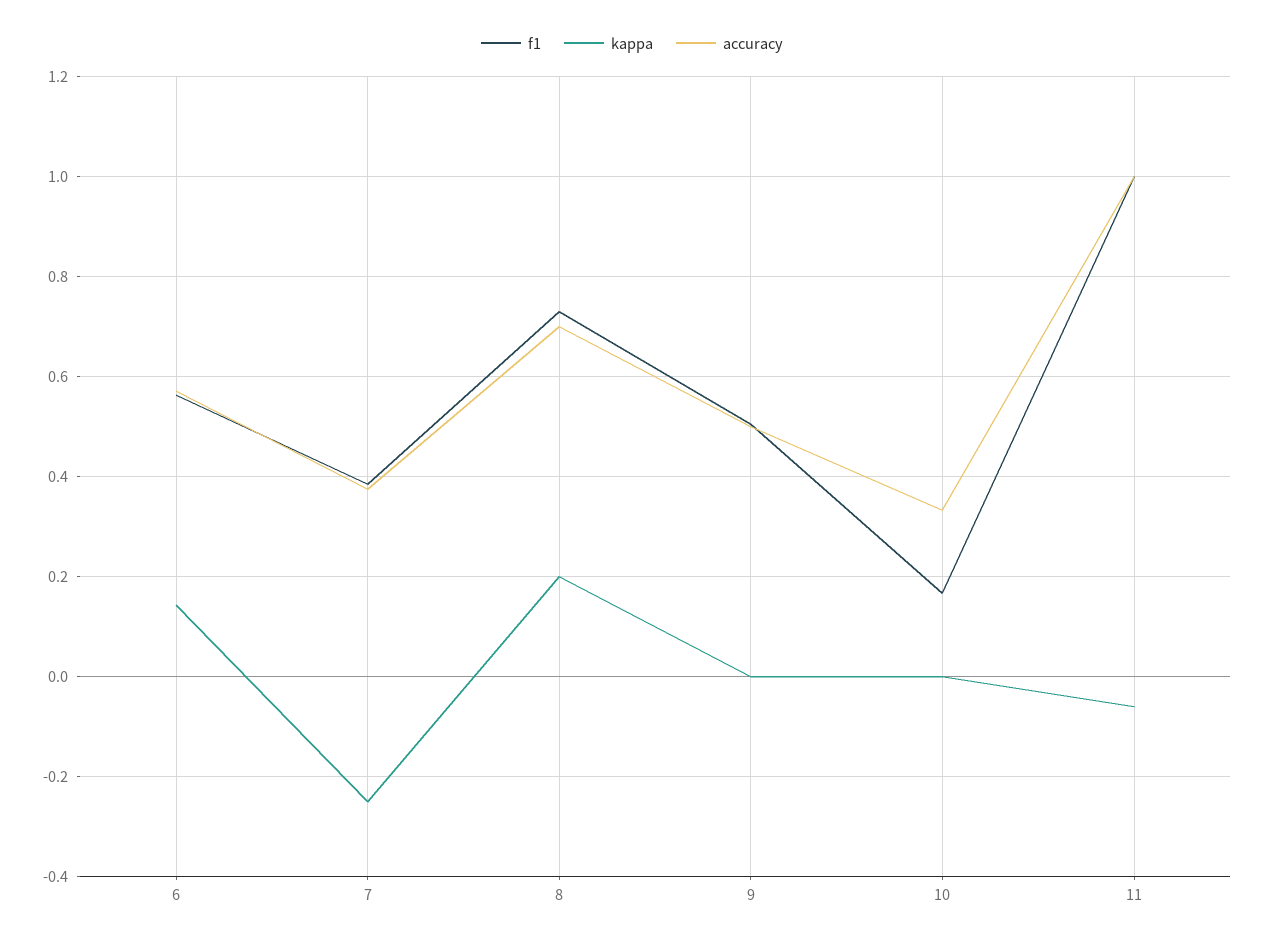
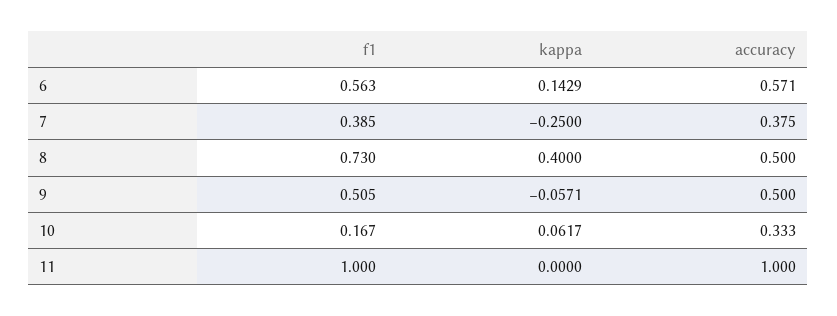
  {
    "f1": {
      "6": 0.563,
      "7": 0.385,
      "8": 0.73,
      "9": 0.505,
      "10": 0.167,
      "11": 1
    },
    "kappa": {
      "6": 0.1429,
      "7": -0.25,
-     "8": 0.2,
+     "8": 0.4,
-     "9": 0,
+     "9": -0.0571,
-     "10": 0,
+     "10": 0.0617,
-     "11": -0.06
+     "11": 0
    },
    "accuracy": {
      "6": 0.571,
      "7": 0.375,
-     "8": 0.7,
+     "8": 0.5,
      "9": 0.5,
      "10": 0.333,
      "11": 1
    }
  }

